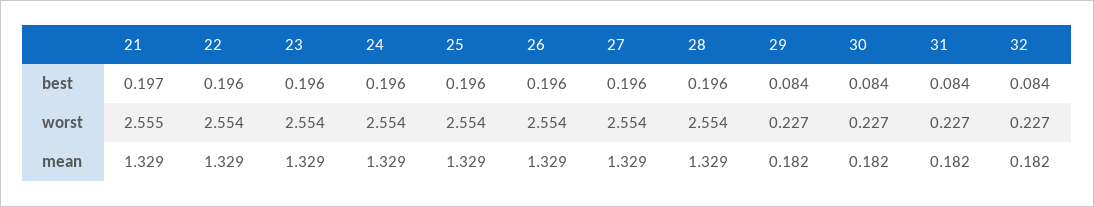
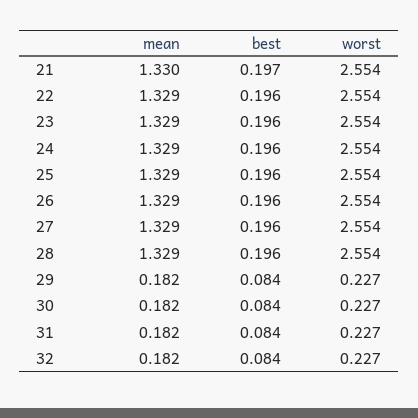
  {
    "21": {
      "best": 0.197,
-     "worst": 2.555,
+     "worst": 2.554,
-     "mean": 1.329
+     "mean": 1.33
    },
    "22": {
      "best": 0.196,
      "worst": 2.554,
      "mean": 1.329
    },
    "23": {
      "best": 0.196,
      "worst": 2.554,
      "mean": 1.329
    },
    "24": {
      "best": 0.196,
      "worst": 2.554,
      "mean": 1.329
    },
    "25": {
      "best": 0.196,
      "worst": 2.554,
      "mean": 1.329
    },
    "26": {
      "best": 0.196,
      "worst": 2.554,
      "mean": 1.329
    },
    "27": {
      "best": 0.196,
      "worst": 2.554,
      "mean": 1.329
    },
    "28": {
      "best": 0.196,
      "worst": 2.554,
      "mean": 1.329
    },
    "29": {
      "best": 0.084,
      "worst": 0.227,
      "mean": 0.182
    },
    "30": {
      "best": 0.084,
      "worst": 0.227,
      "mean": 0.182
    },
    "31": {
      "best": 0.084,
      "worst": 0.227,
      "mean": 0.182
    },
    "32": {
      "best": 0.084,
      "worst": 0.227,
      "mean": 0.182
    }
  }

